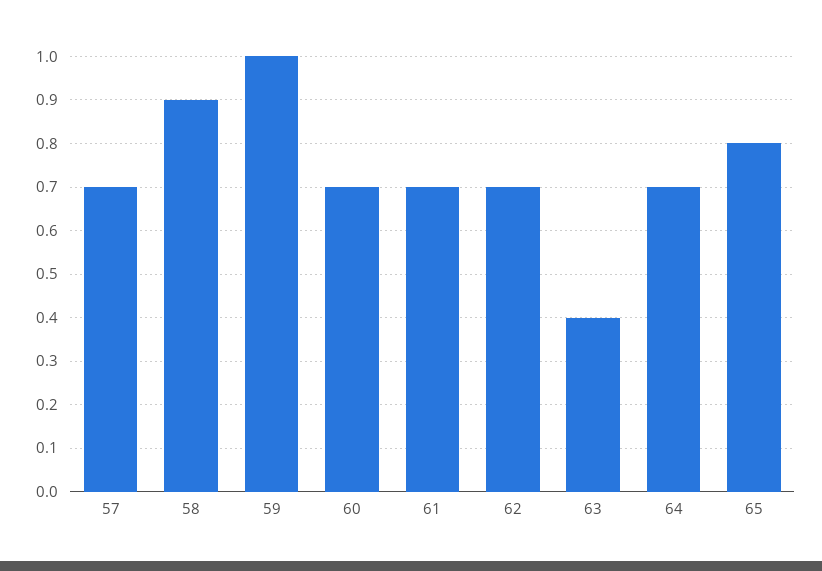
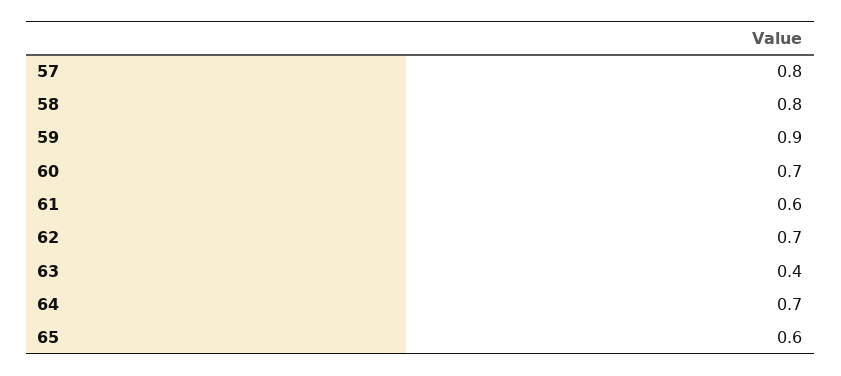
  {
-   "57": 0.7,
+   "57": 0.8,
-   "58": 0.9,
+   "58": 0.8,
-   "59": 1,
+   "59": 0.9,
    "60": 0.7,
-   "61": 0.7,
+   "61": 0.6,
    "62": 0.7,
    "63": 0.4,
    "64": 0.7,
-   "65": 0.8
+   "65": 0.6
  }

